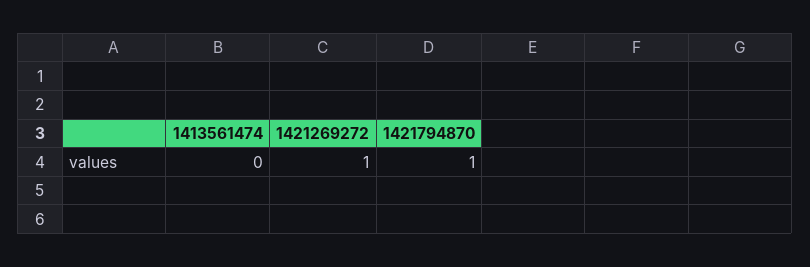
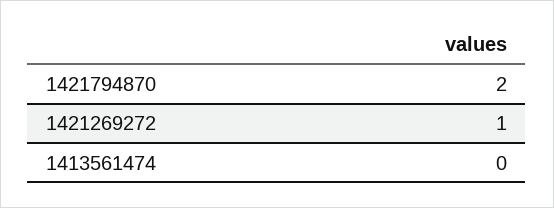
  {
    "1413561474": 0,
    "1421269272": 1,
-   "1421794870": 1
+   "1421794870": 2
  }

